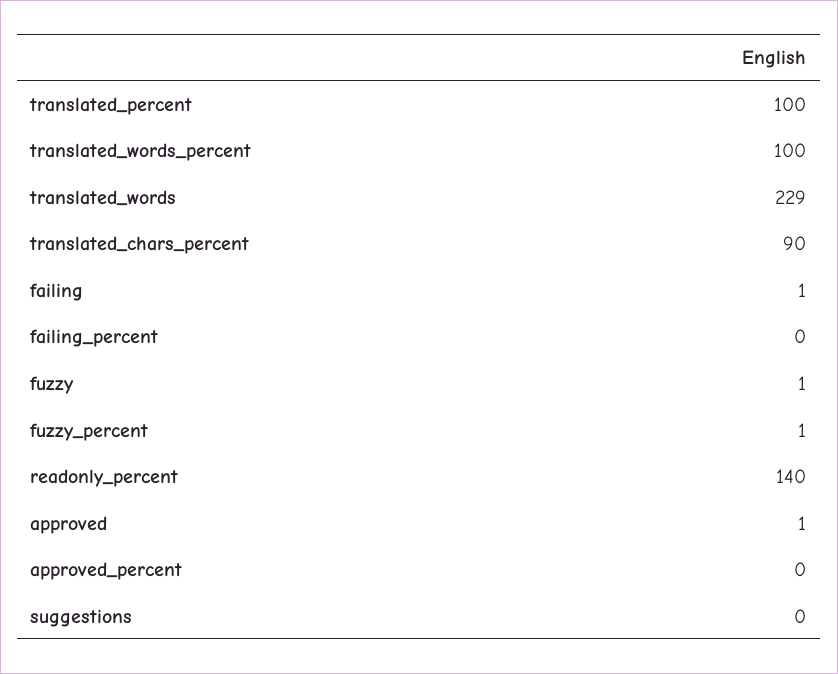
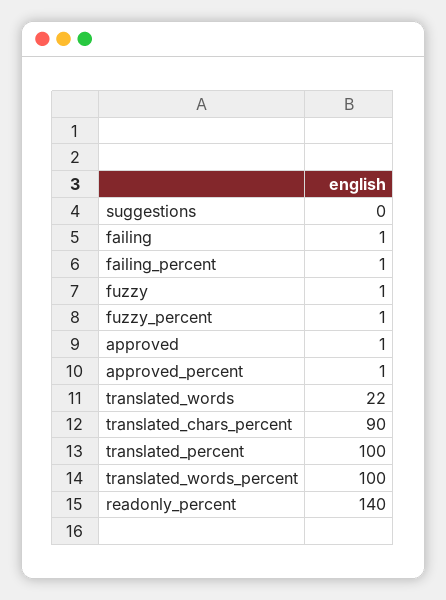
  {
    "translated_percent": 100,
    "translated_words_percent": 100,
-   "translated_words": 229,
+   "translated_words": 22,
    "translated_chars_percent": 90,
    "failing": 1,
-   "failing_percent": 0,
+   "failing_percent": 1,
    "fuzzy": 1,
    "fuzzy_percent": 1,
    "readonly_percent": 140,
    "approved": 1,
-   "approved_percent": 0,
+   "approved_percent": 1,
    "suggestions": 0
  }

